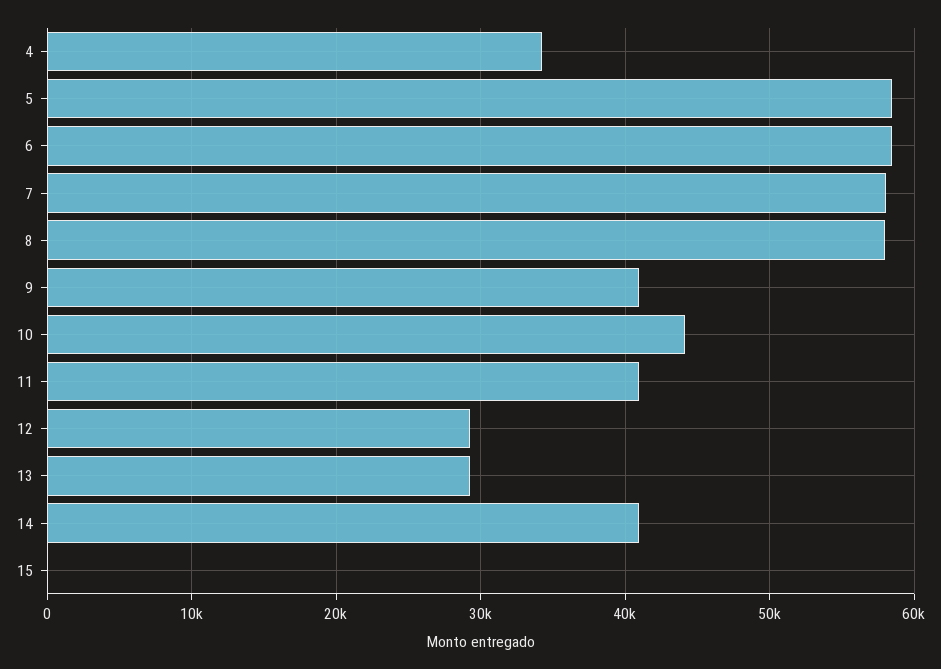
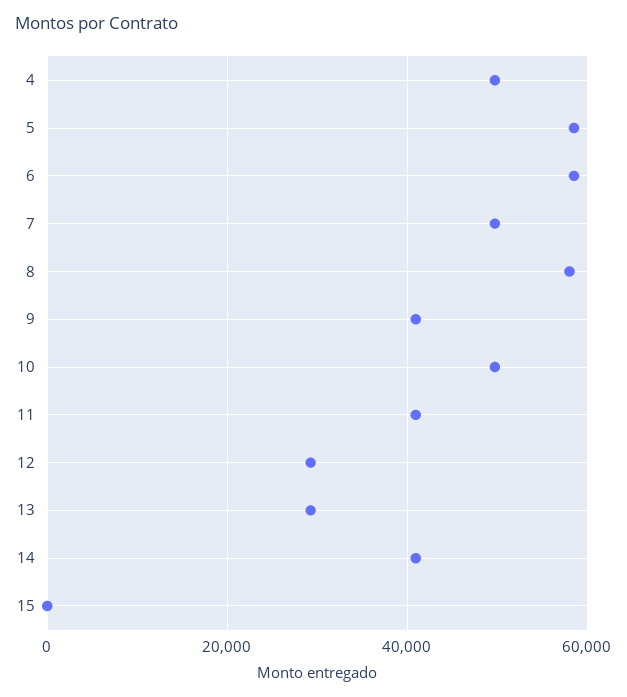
  {
-   "4": 34000,
+   "4": 50000,
    "5": 59000,
    "6": 59000,
-   "7": 58000,
+   "7": 50000,
    "8": 58000,
    "9": 41000,
-   "10": 44000,
+   "10": 50000,
    "11": 41000,
    "12": 29000,
    "13": 29000,
    "14": 41000,
    "15": 0
  }

